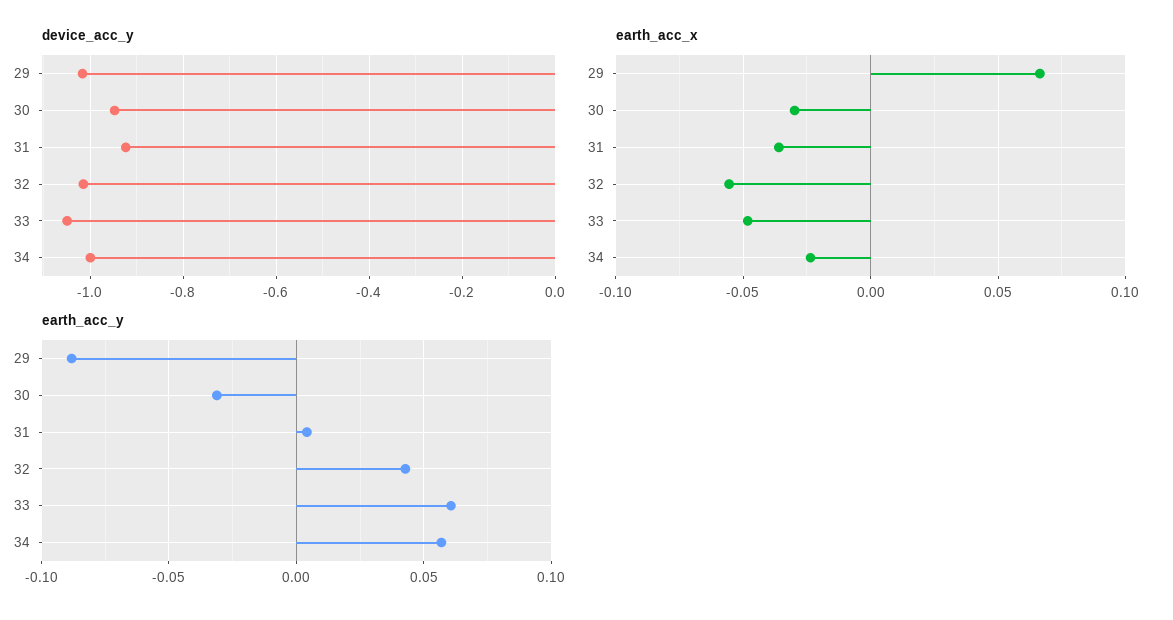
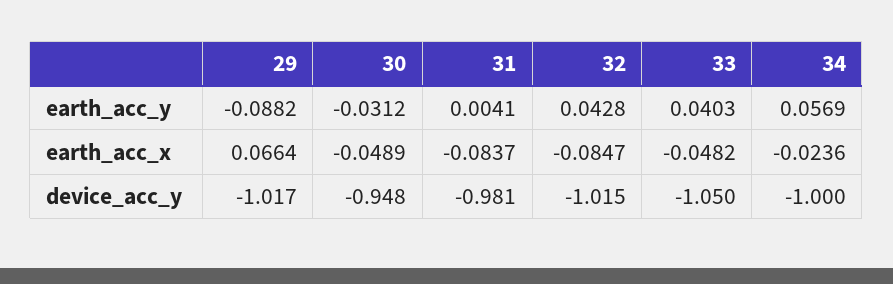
  {
    "device_acc_y": {
      "29": -1.017,
      "30": -0.948,
-     "31": -0.92,
+     "31": -0.981,
      "32": -1.015,
      "33": -1.05,
      "34": -1
    },
    "earth_acc_x": {
      "29": 0.0664,
-     "30": -0.03,
+     "30": -0.0489,
-     "31": -0.035,
+     "31": -0.0837,
-     "32": -0.055,
+     "32": -0.0847,
      "33": -0.0482,
      "34": -0.0236
    },
    "earth_acc_y": {
      "29": -0.0882,
      "30": -0.0312,
      "31": 0.0041,
      "32": 0.0428,
-     "33": 0.06,
+     "33": 0.0403,
      "34": 0.0569
    }
  }

